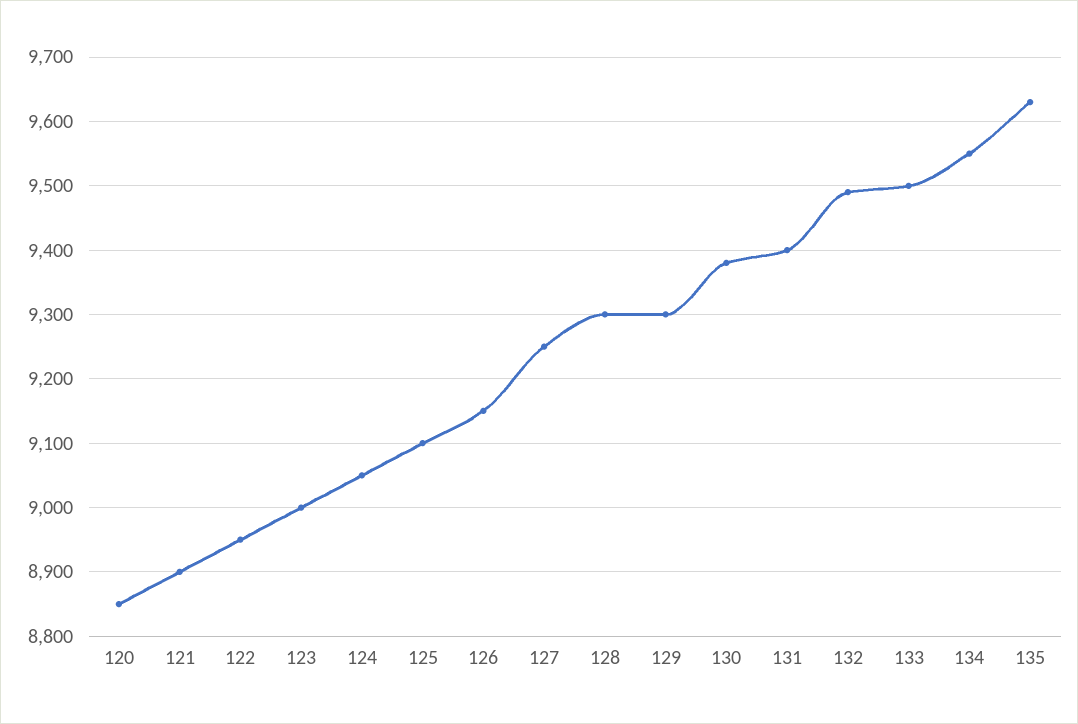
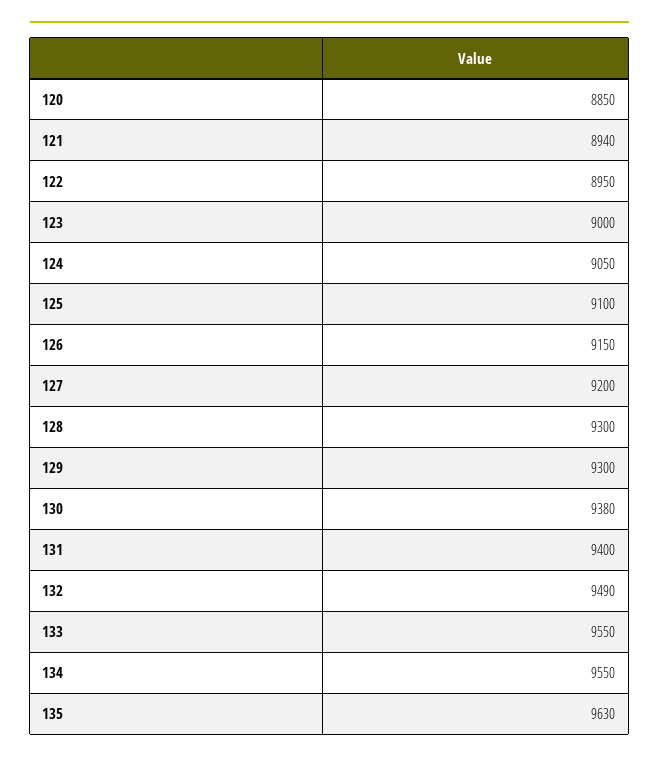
  {
    "120": 8850,
-   "121": 8900,
+   "121": 8940,
    "122": 8950,
    "123": 9000,
    "124": 9050,
    "125": 9100,
    "126": 9150,
-   "127": 9250,
+   "127": 9200,
    "128": 9300,
    "129": 9300,
    "130": 9380,
    "131": 9400,
    "132": 9490,
-   "133": 9500,
+   "133": 9550,
    "134": 9550,
    "135": 9630
  }

